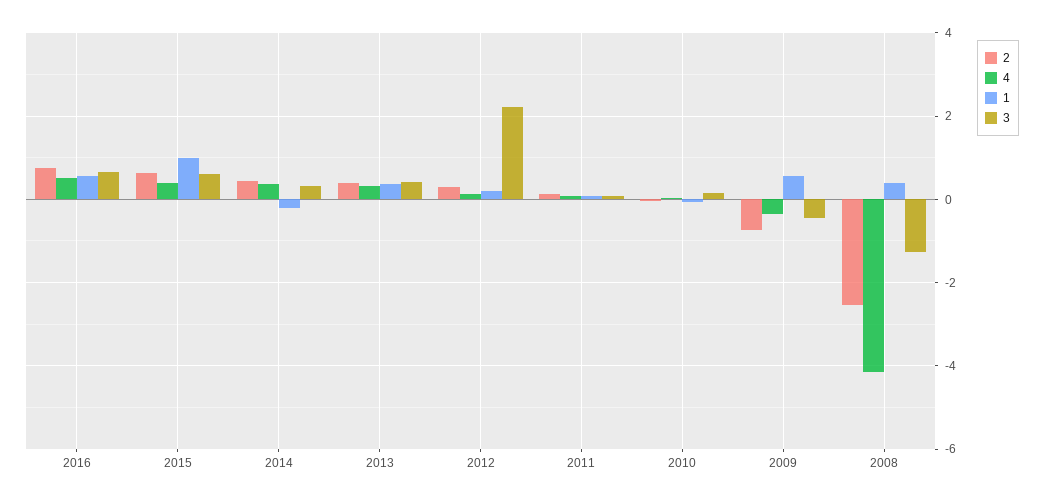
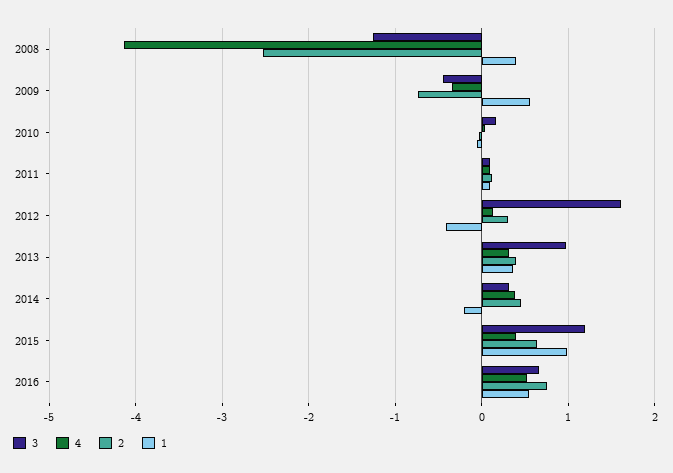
  {
    "2": {
      "2016": 0.8,
      "2015": 0.6,
      "2014": 0.5,
      "2013": 0.4,
      "2012": 0.3,
      "2011": 0.1,
      "2010": 0,
      "2009": -0.7,
      "2008": -2.5
    },
    "4": {
      "2016": 0.5,
      "2015": 0.4,
      "2014": 0.4,
      "2013": 0.3,
      "2012": 0.1,
      "2011": 0.1,
      "2010": 0,
      "2009": -0.3,
      "2008": -4.1
    },
    "1": {
      "2016": 0.6,
      "2015": 1,
      "2014": -0.2,
      "2013": 0.4,
-     "2012": 0.2,
+     "2012": -0.4,
      "2011": 0.1,
      "2010": -0.1,
      "2009": 0.6,
      "2008": 0.4
    },
    "3": {
      "2016": 0.7,
-     "2015": 0.6,
+     "2015": 1.2,
      "2014": 0.3,
-     "2013": 0.4,
+     "2013": 1,
-     "2012": 2.2,
+     "2012": 1.6,
      "2011": 0.1,
      "2010": 0.2,
      "2009": -0.5,
      "2008": -1.3
    }
  }

